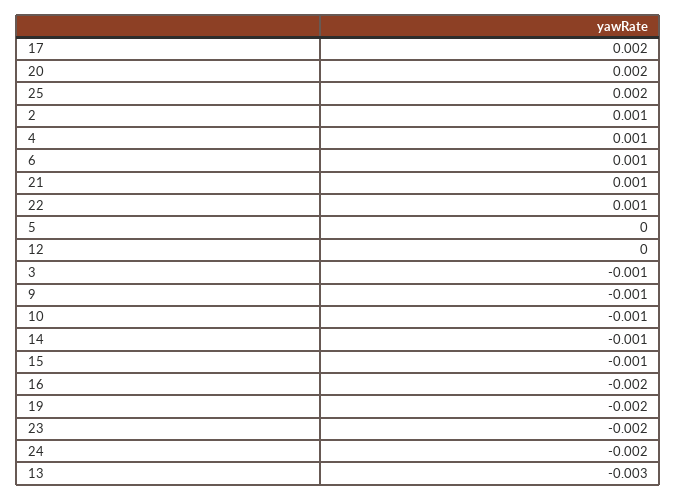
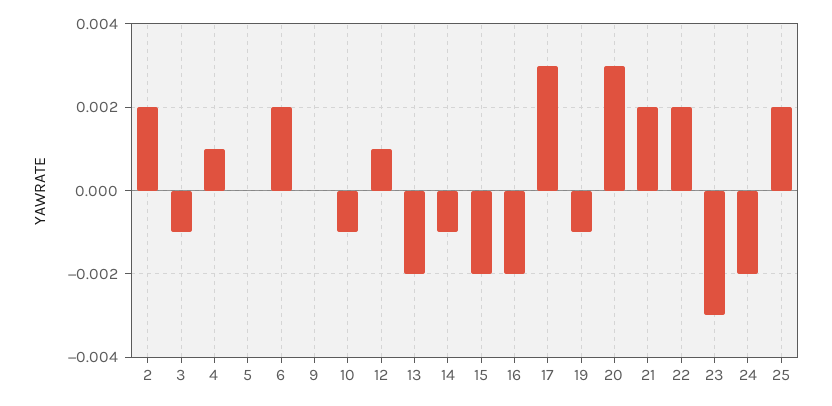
  {
-   "17": 0.002,
+   "17": 0.003,
-   "20": 0.002,
+   "20": 0.003,
    "25": 0.002,
-   "2": 0.001,
+   "2": 0.002,
    "4": 0.001,
-   "6": 0.001,
+   "6": 0.002,
-   "21": 0.001,
+   "21": 0.002,
-   "22": 0.001,
+   "22": 0.002,
    "5": 0,
-   "12": 0,
+   "12": 0.001,
    "3": -0.001,
-   "9": -0.001,
+   "9": 0,
    "10": -0.001,
    "14": -0.001,
-   "15": -0.001,
+   "15": -0.002,
    "16": -0.002,
-   "19": -0.002,
+   "19": -0.001,
-   "23": -0.002,
+   "23": -0.003,
    "24": -0.002,
-   "13": -0.003
+   "13": -0.002
  }

